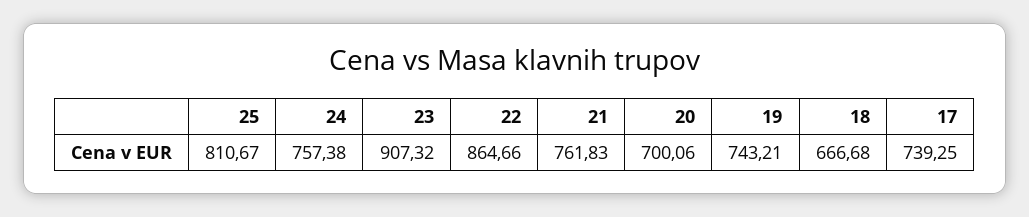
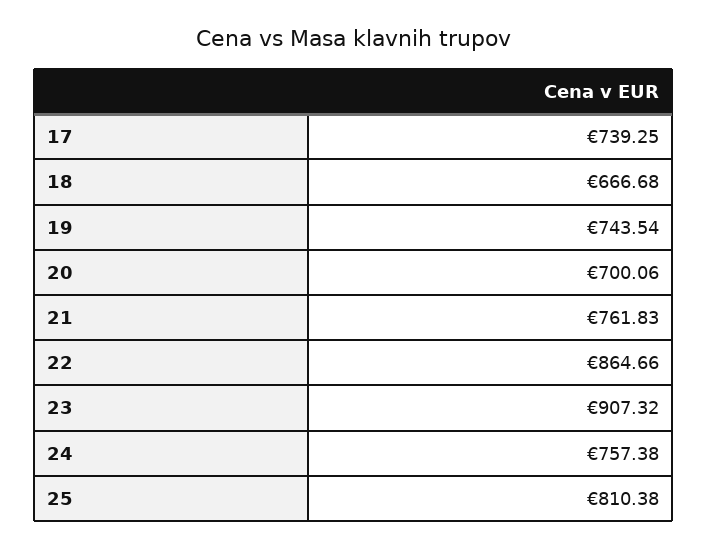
  {
-   "25": 810.67,
+   "25": 810.38,
    "24": 757.38,
    "23": 907.32,
    "22": 864.66,
    "21": 761.83,
    "20": 700.06,
-   "19": 743.21,
+   "19": 743.54,
    "18": 666.68,
    "17": 739.25
  }

